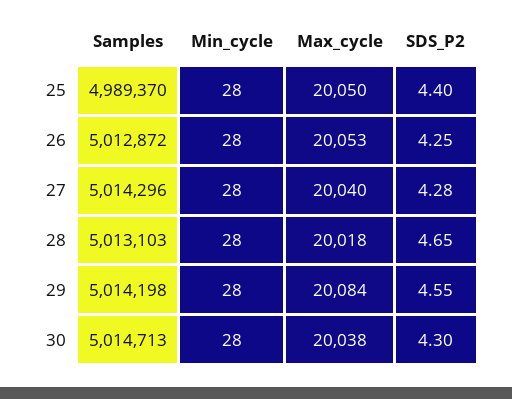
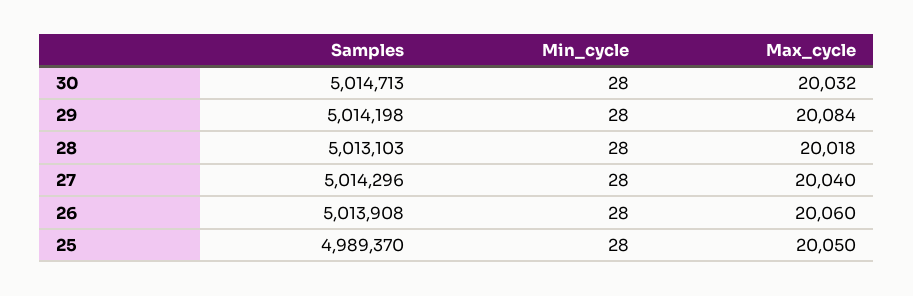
  {
    "Samples": {
      "25": 4989370,
-     "26": 5012872,
+     "26": 5013908,
      "27": 5014296,
      "28": 5013103,
      "29": 5014198,
      "30": 5014713
    },
    "Min_cycle": {
      "25": 28,
      "26": 28,
      "27": 28,
      "28": 28,
      "29": 28,
      "30": 28
    },
    "Max_cycle": {
      "25": 20050,
-     "26": 20053,
+     "26": 20060,
      "27": 20040,
      "28": 20018,
      "29": 20084,
-     "30": 20038
+     "30": 20032
-   },
+   }
-   "SDS_P2": {
-     "25": 4.4,
-     "26": 4.25,
-     "27": 4.28,
-     "28": 4.65,
-     "29": 4.55,
-     "30": 4.3
-   }
  }

